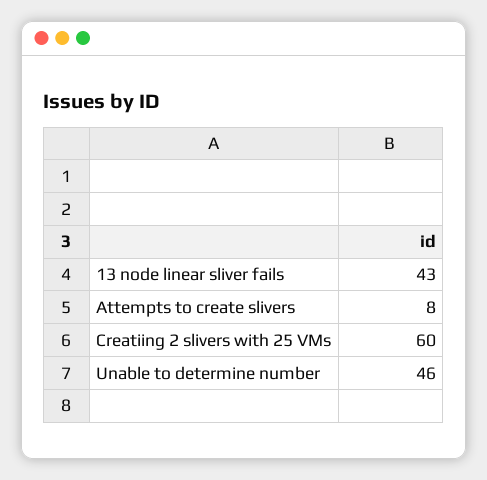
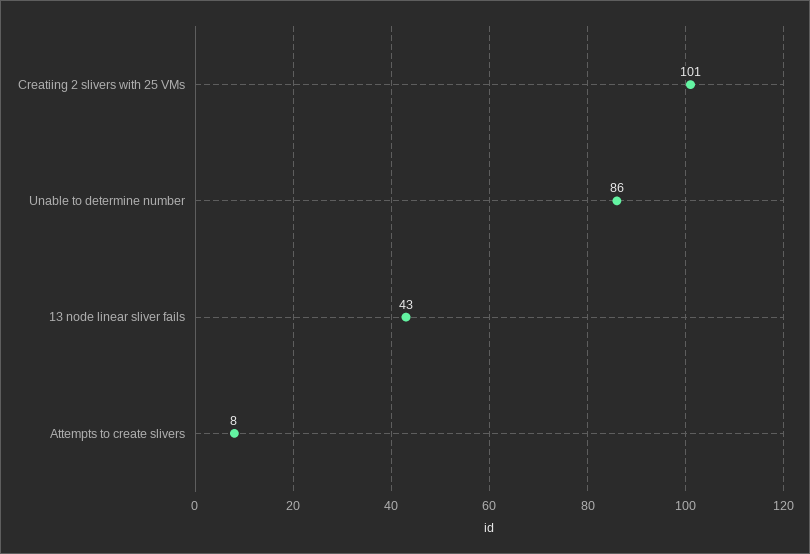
  {
    "13 node linear sliver fails": 43,
    "Attempts to create slivers": 8,
-   "Creatiing 2 slivers with 25 VMs": 60,
+   "Creatiing 2 slivers with 25 VMs": 101,
-   "Unable to determine number": 46
+   "Unable to determine number": 86
  }

